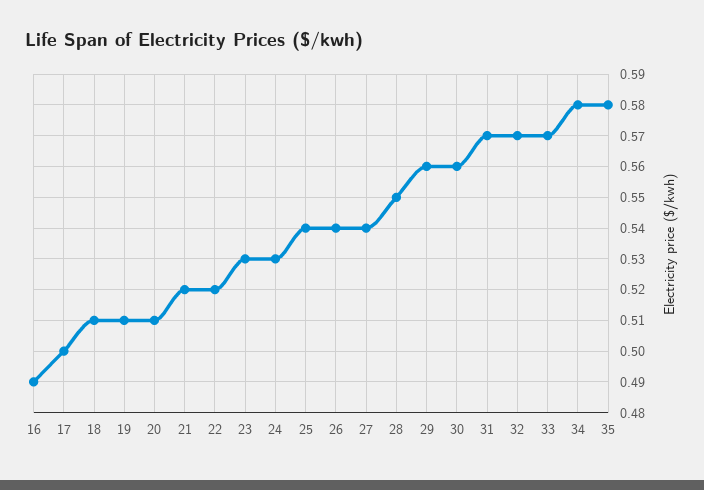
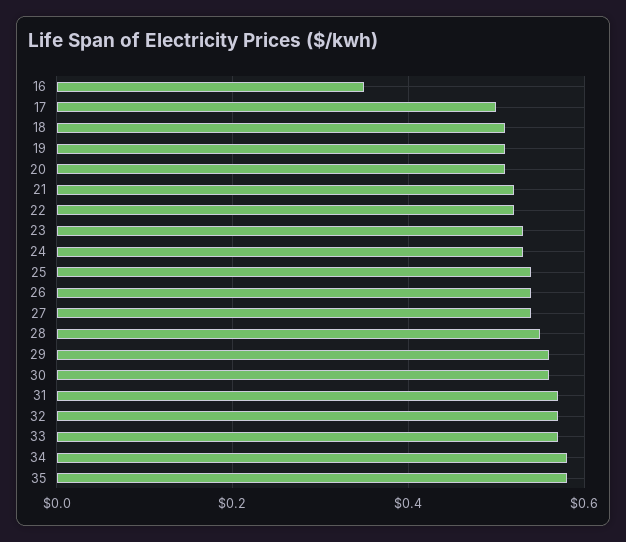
  {
-   "16": 0.49,
+   "16": 0.35,
    "17": 0.5,
    "18": 0.51,
    "19": 0.51,
    "20": 0.51,
    "21": 0.52,
    "22": 0.52,
    "23": 0.53,
    "24": 0.53,
    "25": 0.54,
    "26": 0.54,
    "27": 0.54,
    "28": 0.55,
    "29": 0.56,
    "30": 0.56,
    "31": 0.57,
    "32": 0.57,
    "33": 0.57,
    "34": 0.58,
    "35": 0.58
  }

